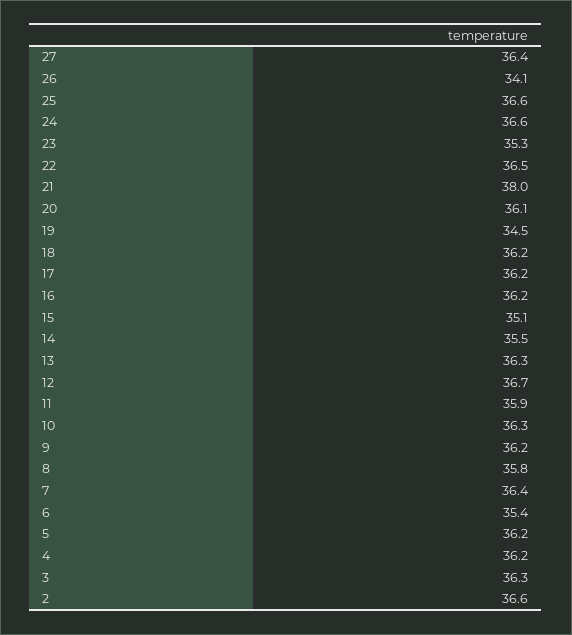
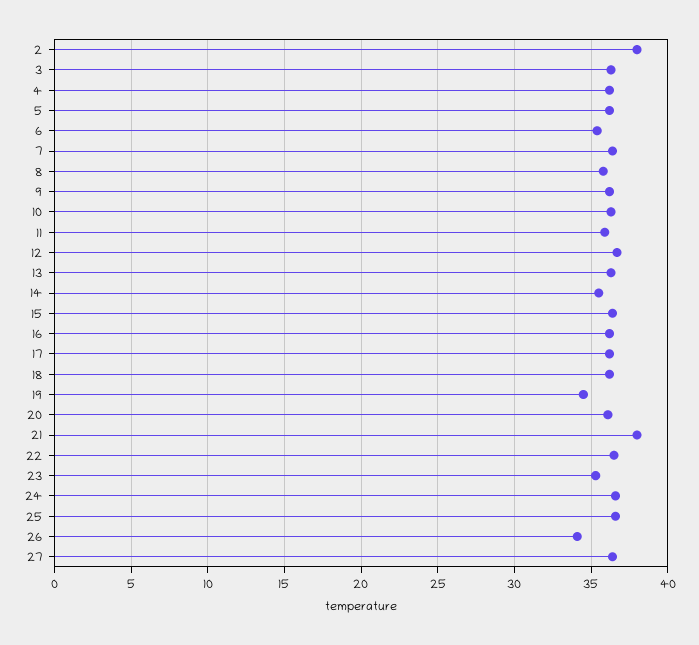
  {
    "27": 36.4,
    "26": 34.1,
    "25": 36.6,
    "24": 36.6,
    "23": 35.3,
    "22": 36.5,
    "21": 38,
    "20": 36.1,
    "19": 34.5,
    "18": 36.2,
    "17": 36.2,
    "16": 36.2,
-   "15": 35.1,
+   "15": 36.5,
    "14": 35.5,
    "13": 36.3,
    "12": 36.7,
    "11": 35.9,
    "10": 36.3,
    "9": 36.2,
    "8": 35.8,
    "7": 36.4,
    "6": 35.4,
    "5": 36.2,
    "4": 36.2,
    "3": 36.3,
-   "2": 36.6
+   "2": 38
  }

